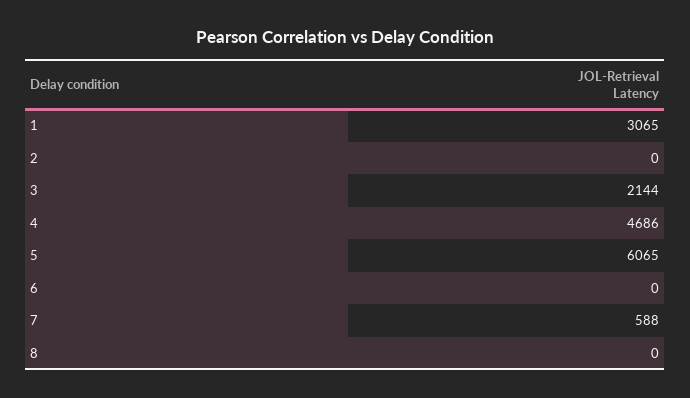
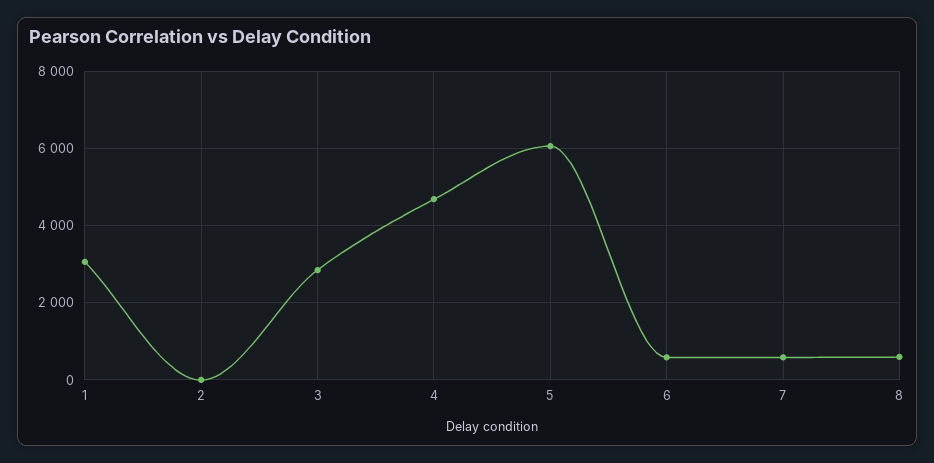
  {
    "1": 3065,
    "2": 0,
-   "3": 2144,
+   "3": 2800,
    "4": 4686,
    "5": 6065,
-   "6": 0,
+   "6": 600,
    "7": 588,
-   "8": 0
+   "8": 600
  }

